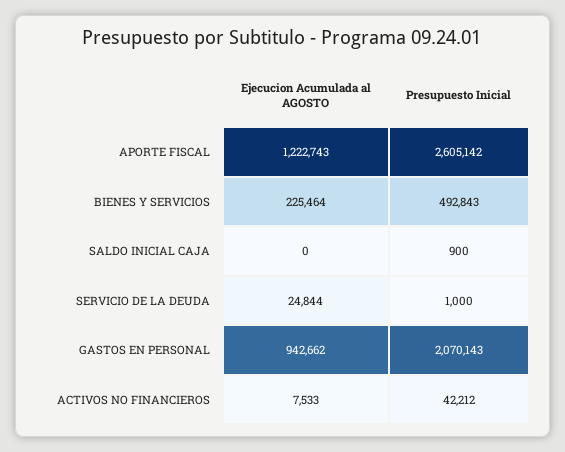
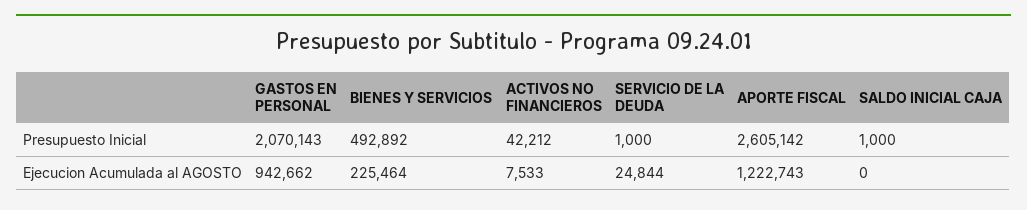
  {
    "Ejecucion Acumulada al AGOSTO": {
      "APORTE FISCAL": 1222743,
      "BIENES Y SERVICIOS": 225464,
      "SALDO INICIAL CAJA": 0,
      "SERVICIO DE LA DEUDA": 24844,
      "GASTOS EN PERSONAL": 942662,
      "ACTIVOS NO FINANCIEROS": 7533
    },
    "Presupuesto Inicial": {
      "APORTE FISCAL": 2605142,
-     "BIENES Y SERVICIOS": 492843,
+     "BIENES Y SERVICIOS": 492892,
-     "SALDO INICIAL CAJA": 900,
+     "SALDO INICIAL CAJA": 1000,
      "SERVICIO DE LA DEUDA": 1000,
      "GASTOS EN PERSONAL": 2070143,
      "ACTIVOS NO FINANCIEROS": 42212
    }
  }

